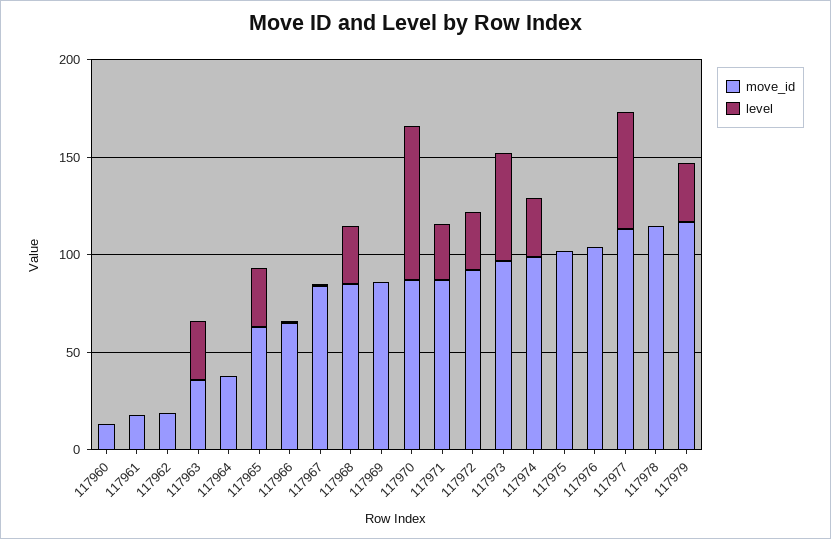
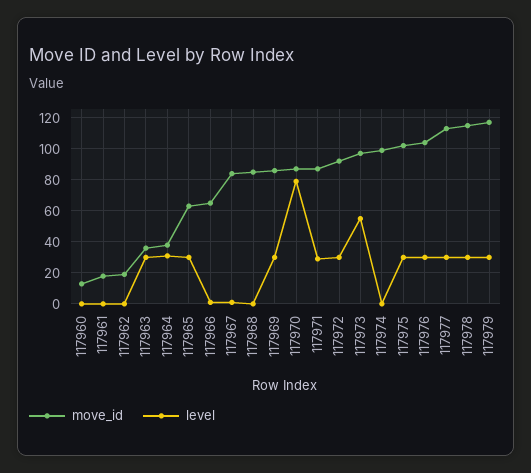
  {
    "move_id": {
      "117960": 15,
      "117961": 20,
      "117962": 20,
      "117963": 35,
      "117964": 40,
      "117965": 65,
      "117966": 65,
      "117967": 85,
      "117968": 85,
      "117969": 85,
      "117970": 85,
      "117971": 85,
      "117972": 90,
      "117973": 95,
      "117974": 100,
      "117975": 100,
      "117976": 105,
      "117977": 115,
      "117978": 115,
      "117979": 115
    },
    "level": {
      "117960": 0,
      "117961": 0,
      "117962": 0,
      "117963": 30,
-     "117964": 0,
+     "117964": 30,
      "117965": 30,
      "117966": 0,
      "117967": 0,
-     "117968": 30,
+     "117968": 0,
-     "117969": 0,
+     "117969": 30,
      "117970": 80,
      "117971": 30,
      "117972": 30,
      "117973": 55,
-     "117974": 30,
+     "117974": 0,
-     "117975": 0,
+     "117975": 30,
-     "117976": 0,
+     "117976": 30,
-     "117977": 60,
+     "117977": 30,
-     "117978": 0,
+     "117978": 30,
      "117979": 30
    }
  }

